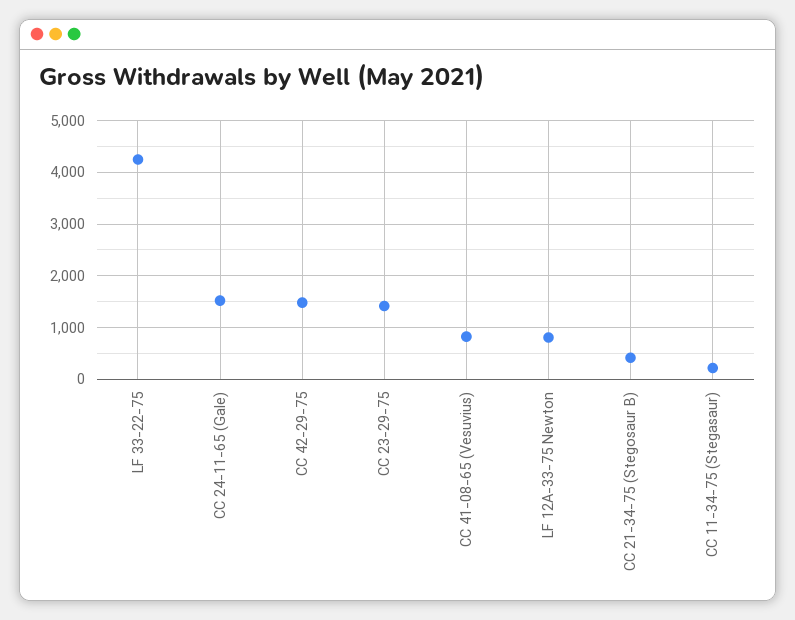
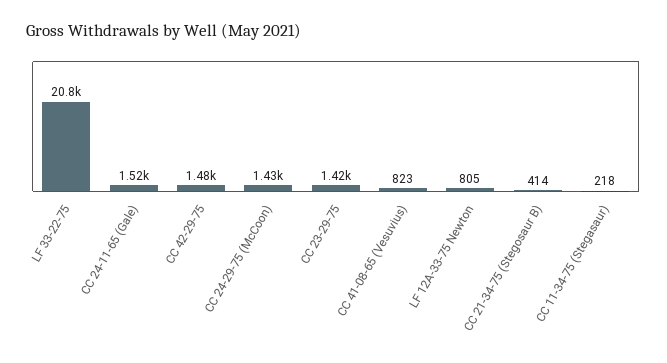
  {
-   "LF 33-22-75": 4200,
+   "LF 33-22-75": 20800,
    "CC 24-11-65 (Gale)": 1520,
    "CC 42-29-75": 1480,
    "CC 23-29-75": 1420,
    "CC 41-08-65 (Vesuvius)": 823,
    "LF 12A-33-75 Newton": 805,
    "CC 21-34-75 (Stegosaur B)": 414,
-   "CC 11-34-75 (Stegasaur)": 218
+   "CC 11-34-75 (Stegasaur)": 218,
+   "CC 24-29-75 (McCoon)": 1430
  }

